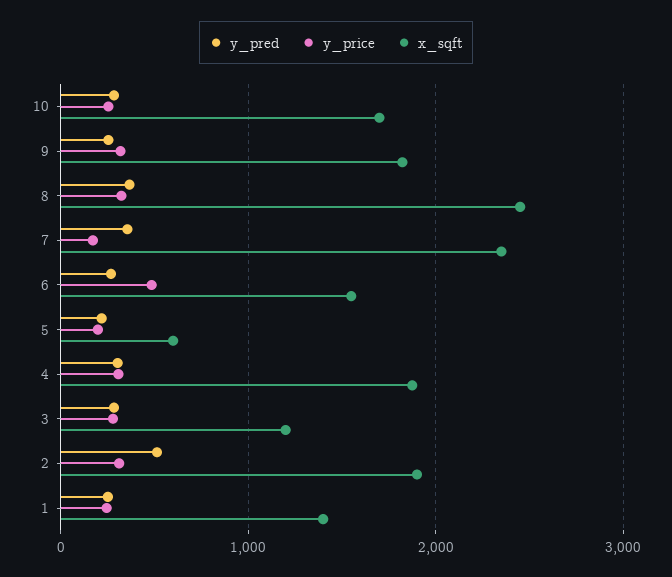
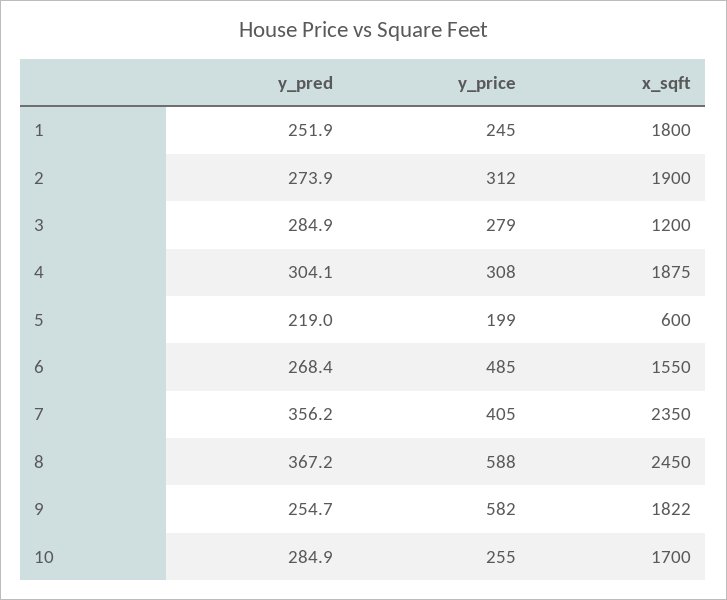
  {
    "y_pred": {
      "10": 284.9,
      "9": 254.7,
      "8": 367.2,
      "7": 356.2,
      "6": 268.4,
      "5": 219,
      "4": 304.1,
      "3": 284.9,
-     "2": 500,
+     "2": 273.9,
      "1": 251.9
    },
    "y_price": {
      "10": 255,
-     "9": 300,
+     "9": 582,
-     "8": 300,
+     "8": 588,
-     "7": 200,
+     "7": 405,
      "6": 485,
      "5": 199,
      "4": 308,
      "3": 279,
      "2": 312,
      "1": 245
    },
    "x_sqft": {
      "10": 1700,
      "9": 1822,
      "8": 2450,
      "7": 2350,
      "6": 1550,
      "5": 600,
      "4": 1875,
      "3": 1200,
      "2": 1900,
-     "1": 1400
+     "1": 1800
    }
  }

